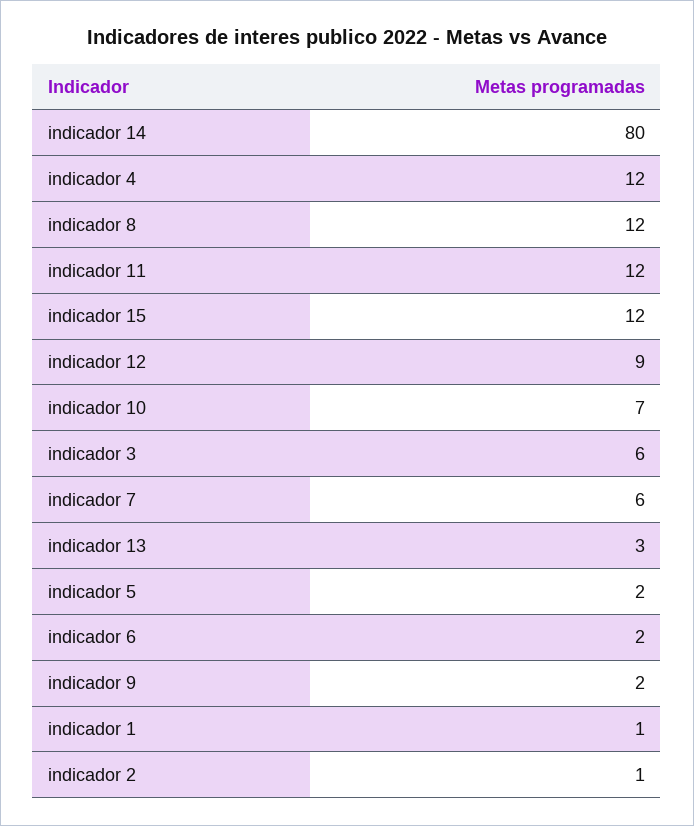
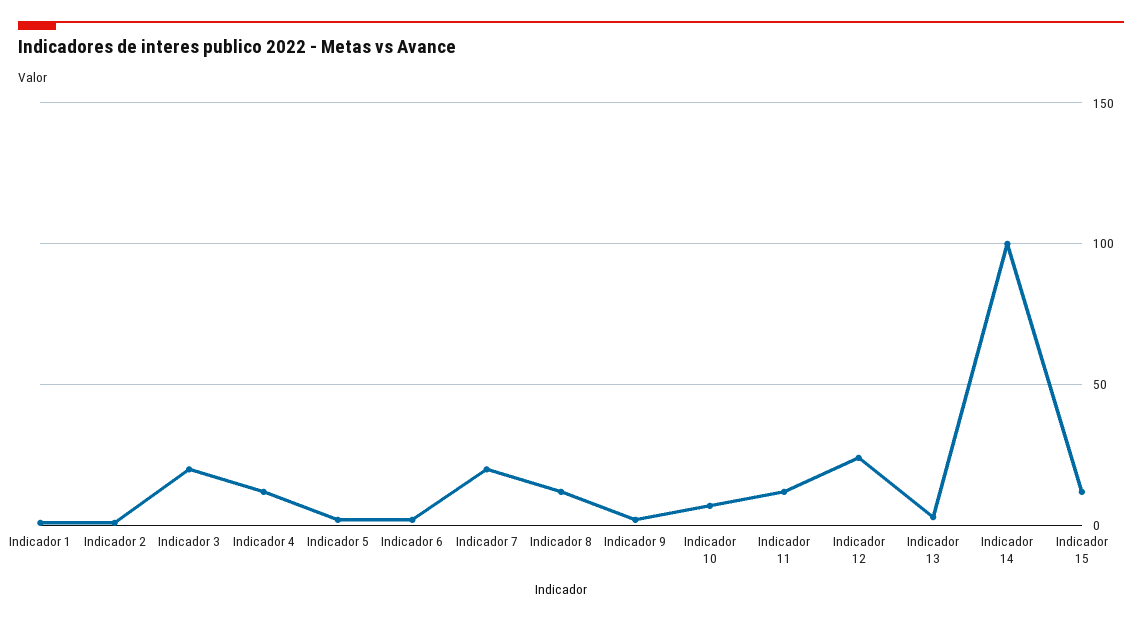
  {
-   "indicador 14": 80,
+   "indicador 14": 100,
    "indicador 4": 12,
    "indicador 8": 12,
    "indicador 11": 12,
    "indicador 15": 12,
-   "indicador 12": 9,
+   "indicador 12": 25,
    "indicador 10": 7,
-   "indicador 3": 6,
+   "indicador 3": 20,
-   "indicador 7": 6,
+   "indicador 7": 20,
    "indicador 13": 3,
    "indicador 5": 2,
    "indicador 6": 2,
    "indicador 9": 2,
    "indicador 1": 1,
    "indicador 2": 1
  }

